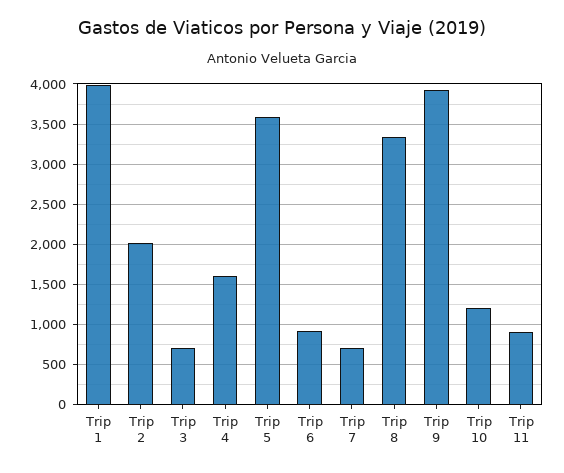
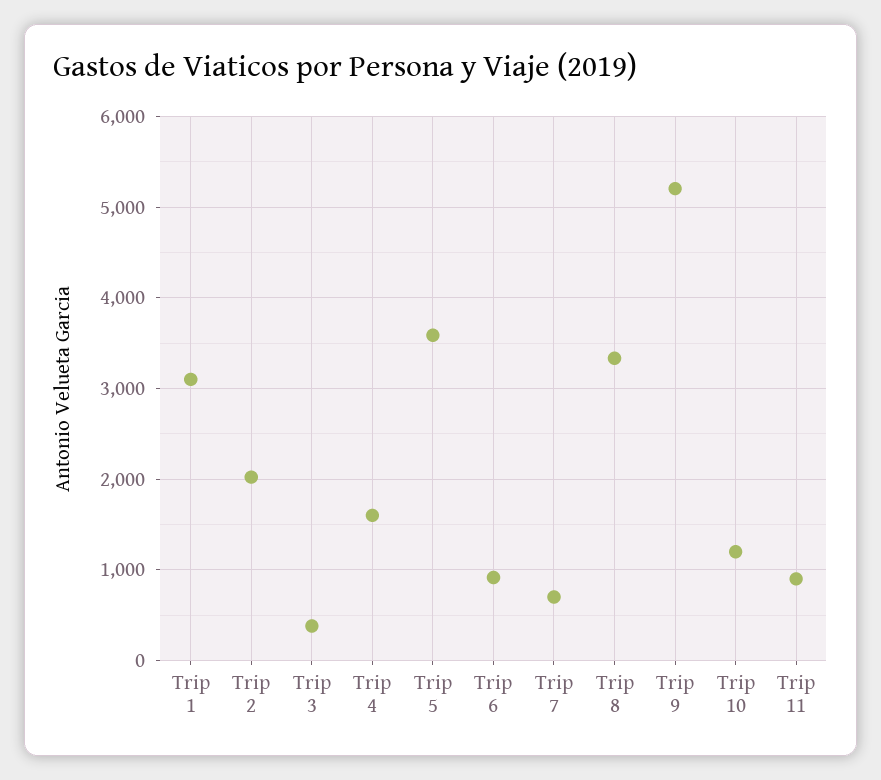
  {
-   "Trip 1": 4000,
+   "Trip 1": 3100,
    "Trip 2": 2000,
-   "Trip 3": 700,
+   "Trip 3": 400,
    "Trip 4": 1600,
    "Trip 5": 3600,
    "Trip 6": 900,
    "Trip 7": 700,
    "Trip 8": 3300,
-   "Trip 9": 3900,
+   "Trip 9": 5200,
    "Trip 10": 1200,
    "Trip 11": 900
  }

